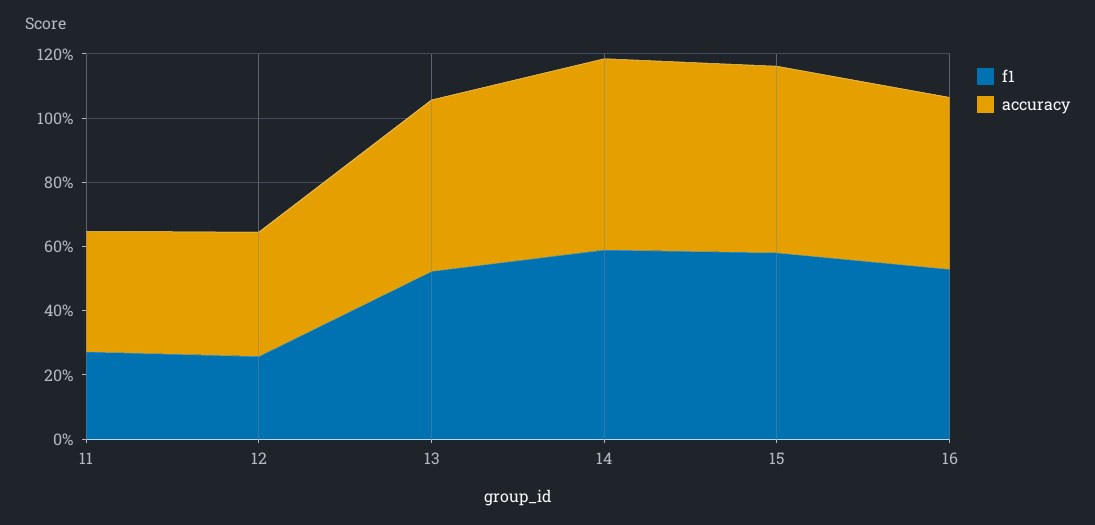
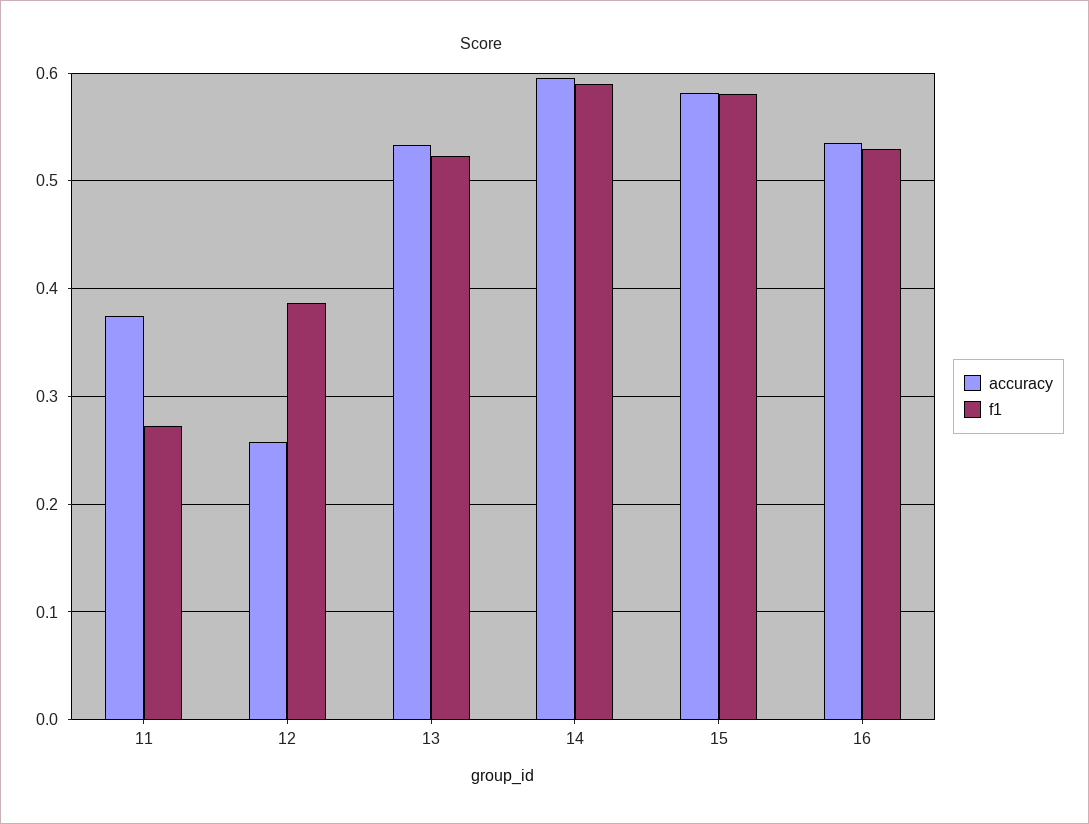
  {
    "f1": {
      "11": 0.27,
-     "12": 0.25,
+     "12": 0.39,
      "13": 0.52,
      "14": 0.59,
      "15": 0.58,
      "16": 0.53
    },
    "accuracy": {
      "11": 0.38,
-     "12": 0.4,
+     "12": 0.26,
      "13": 0.53,
      "14": 0.6,
      "15": 0.58,
      "16": 0.53
    }
  }

